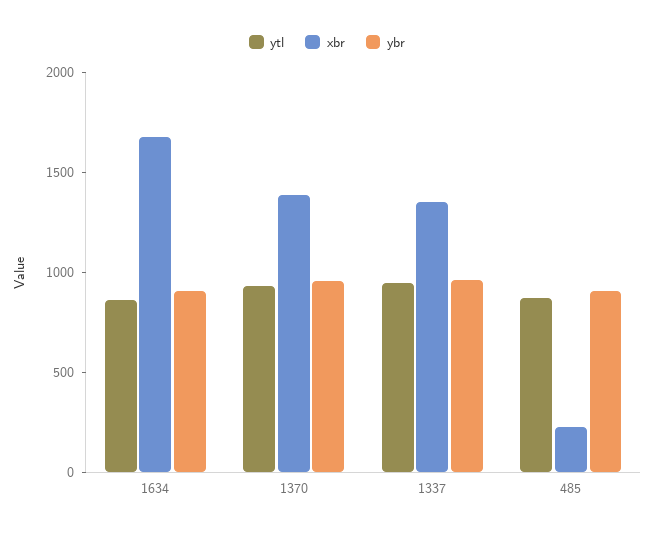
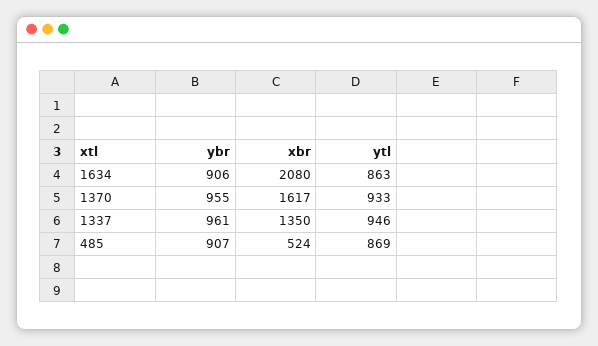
  {
    "ytl": {
      "1634": 863,
      "1370": 933,
      "1337": 946,
      "485": 869
    },
    "xbr": {
-     "1634": 1700,
+     "1634": 2080,
-     "1370": 1400,
+     "1370": 1617,
      "1337": 1350,
-     "485": 200
+     "485": 524
    },
    "ybr": {
      "1634": 906,
      "1370": 955,
      "1337": 961,
      "485": 907
    }
  }

